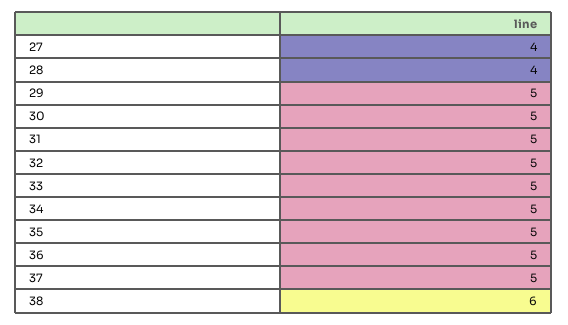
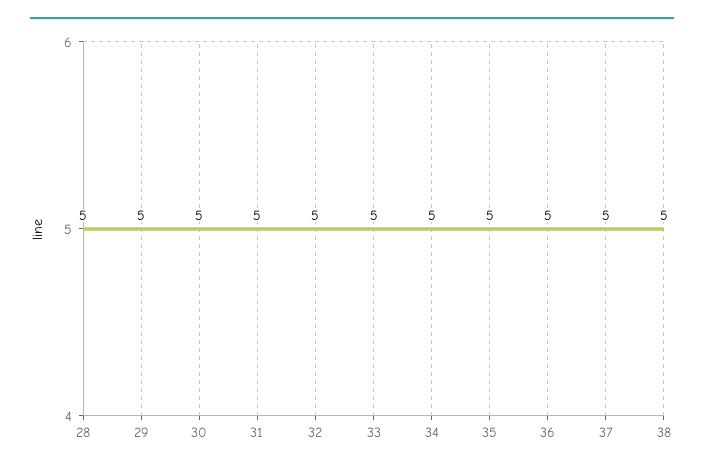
  {
-   "27": 4,
-   "28": 4,
+   "28": 5,
    "29": 5,
    "30": 5,
    "31": 5,
    "32": 5,
    "33": 5,
    "34": 5,
    "35": 5,
    "36": 5,
    "37": 5,
-   "38": 6
+   "38": 5
  }

